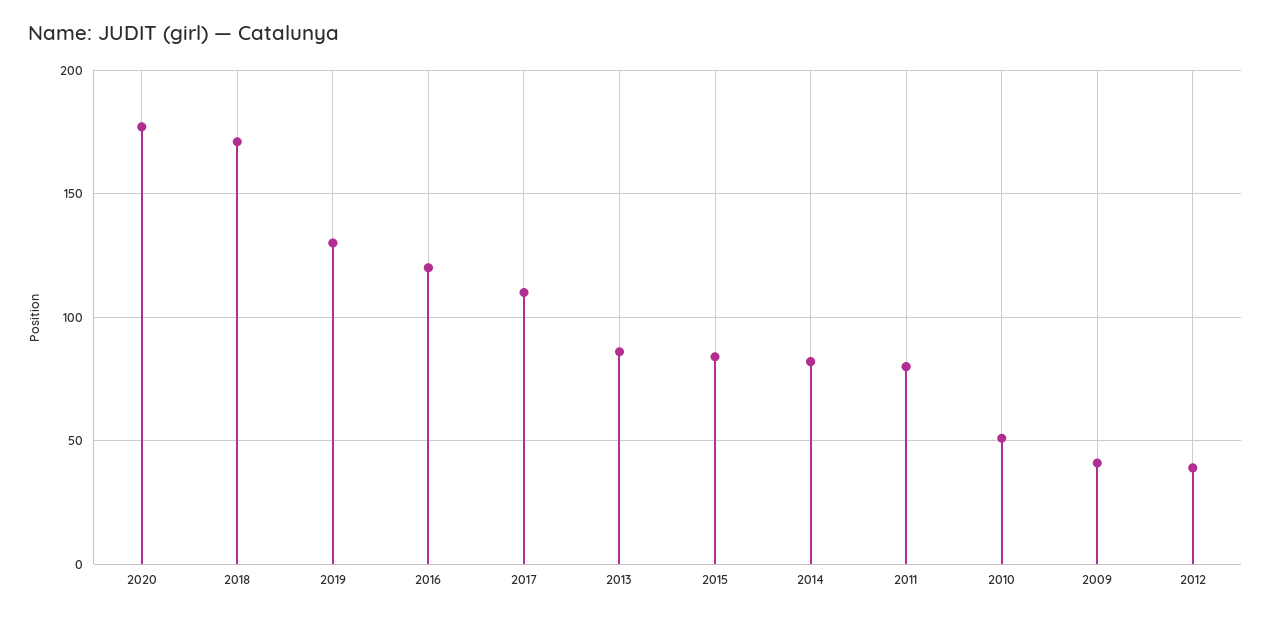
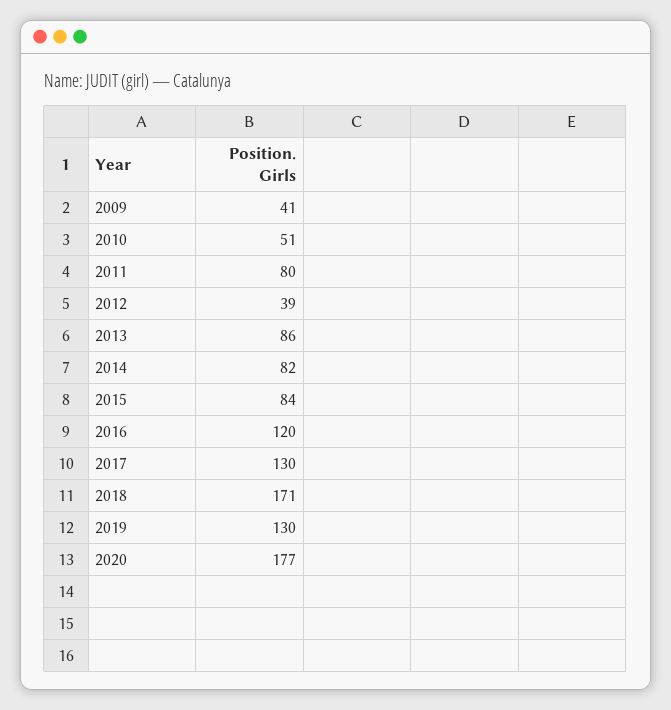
  {
    "2020": 177,
    "2018": 171,
    "2019": 130,
    "2016": 120,
-   "2017": 110,
+   "2017": 130,
    "2013": 86,
    "2015": 84,
    "2014": 82,
    "2011": 80,
    "2010": 51,
    "2009": 41,
    "2012": 39
  }

